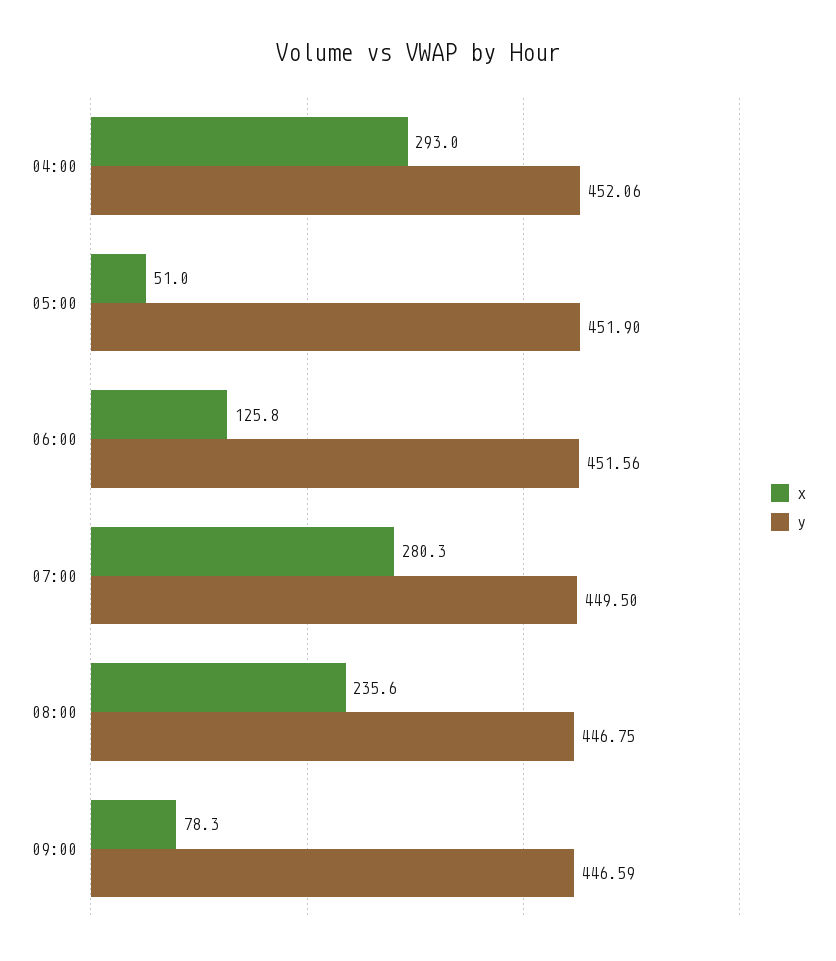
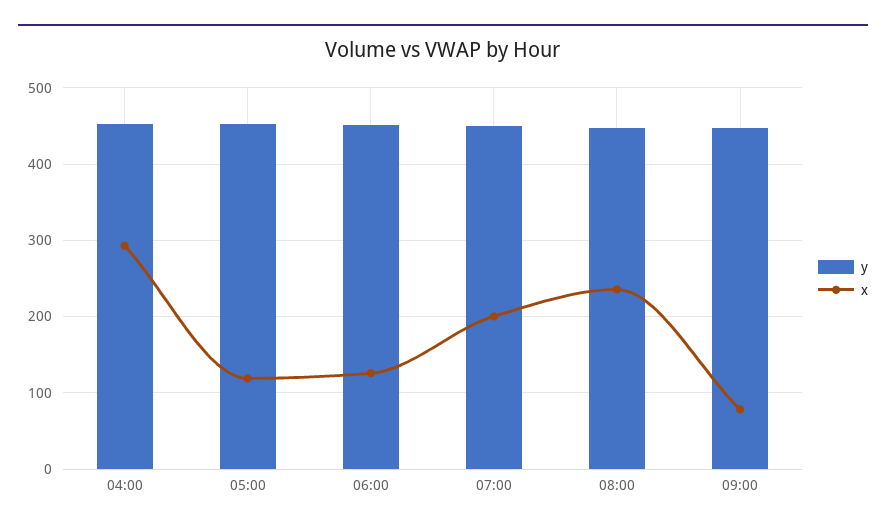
  {
    "x": {
      "04:00": 293,
-     "05:00": 51,
+     "05:00": 120,
      "06:00": 125.8,
-     "07:00": 280.3,
+     "07:00": 200,
      "08:00": 235.6,
      "09:00": 78.3
    },
    "y": {
      "04:00": 452.06,
      "05:00": 451.9,
      "06:00": 451.56,
      "07:00": 449.5,
      "08:00": 446.75,
      "09:00": 446.59
    }
  }

